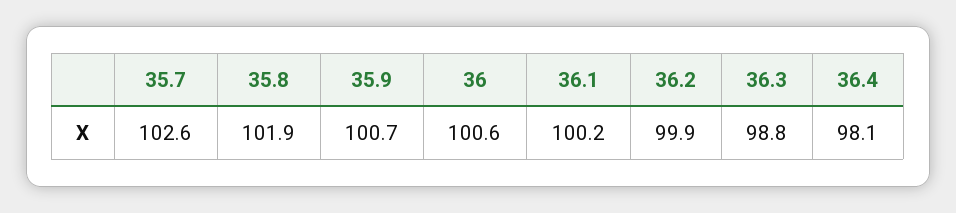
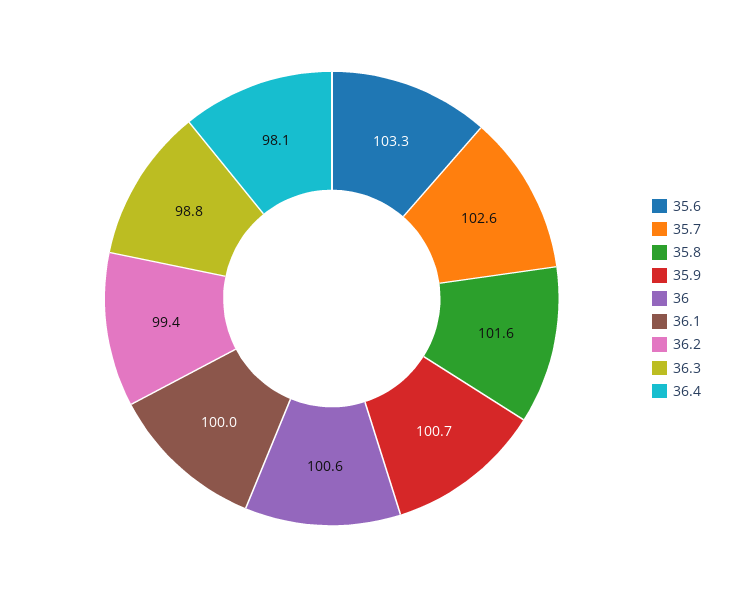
  {
    "35.7": 102.6,
-   "35.8": 101.9,
+   "35.8": 101.6,
    "35.9": 100.7,
    "36": 100.6,
-   "36.1": 100.2,
+   "36.1": 100,
-   "36.2": 99.9,
+   "36.2": 99.4,
    "36.3": 98.8,
-   "36.4": 98.1
+   "36.4": 98.1,
+   "35.6": 103.3
  }

